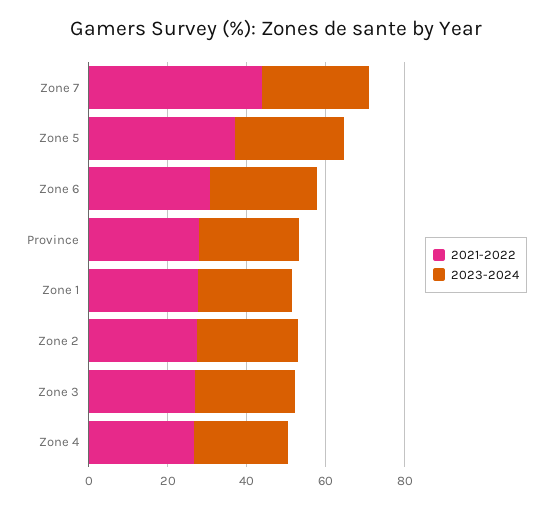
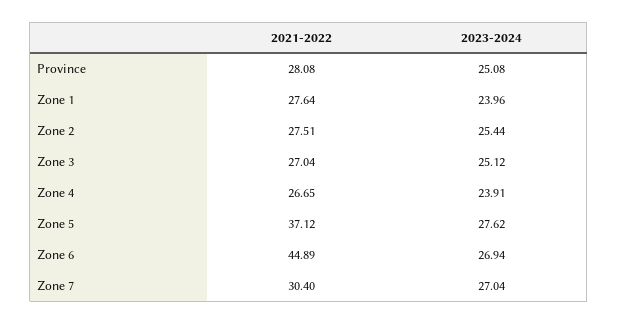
  {
    "2021-2022": {
-     "Zone 7": 45,
+     "Zone 7": 30.4,
      "Zone 5": 37.12,
-     "Zone 6": 30,
+     "Zone 6": 44.89,
      "Province": 28.08,
      "Zone 1": 27.64,
      "Zone 2": 27.51,
      "Zone 3": 27.04,
      "Zone 4": 26.65
    },
    "2023-2024": {
      "Zone 7": 27.04,
      "Zone 5": 27.62,
      "Zone 6": 26.94,
      "Province": 25.08,
      "Zone 1": 23.96,
      "Zone 2": 25.44,
      "Zone 3": 25.12,
      "Zone 4": 23.91
    }
  }

